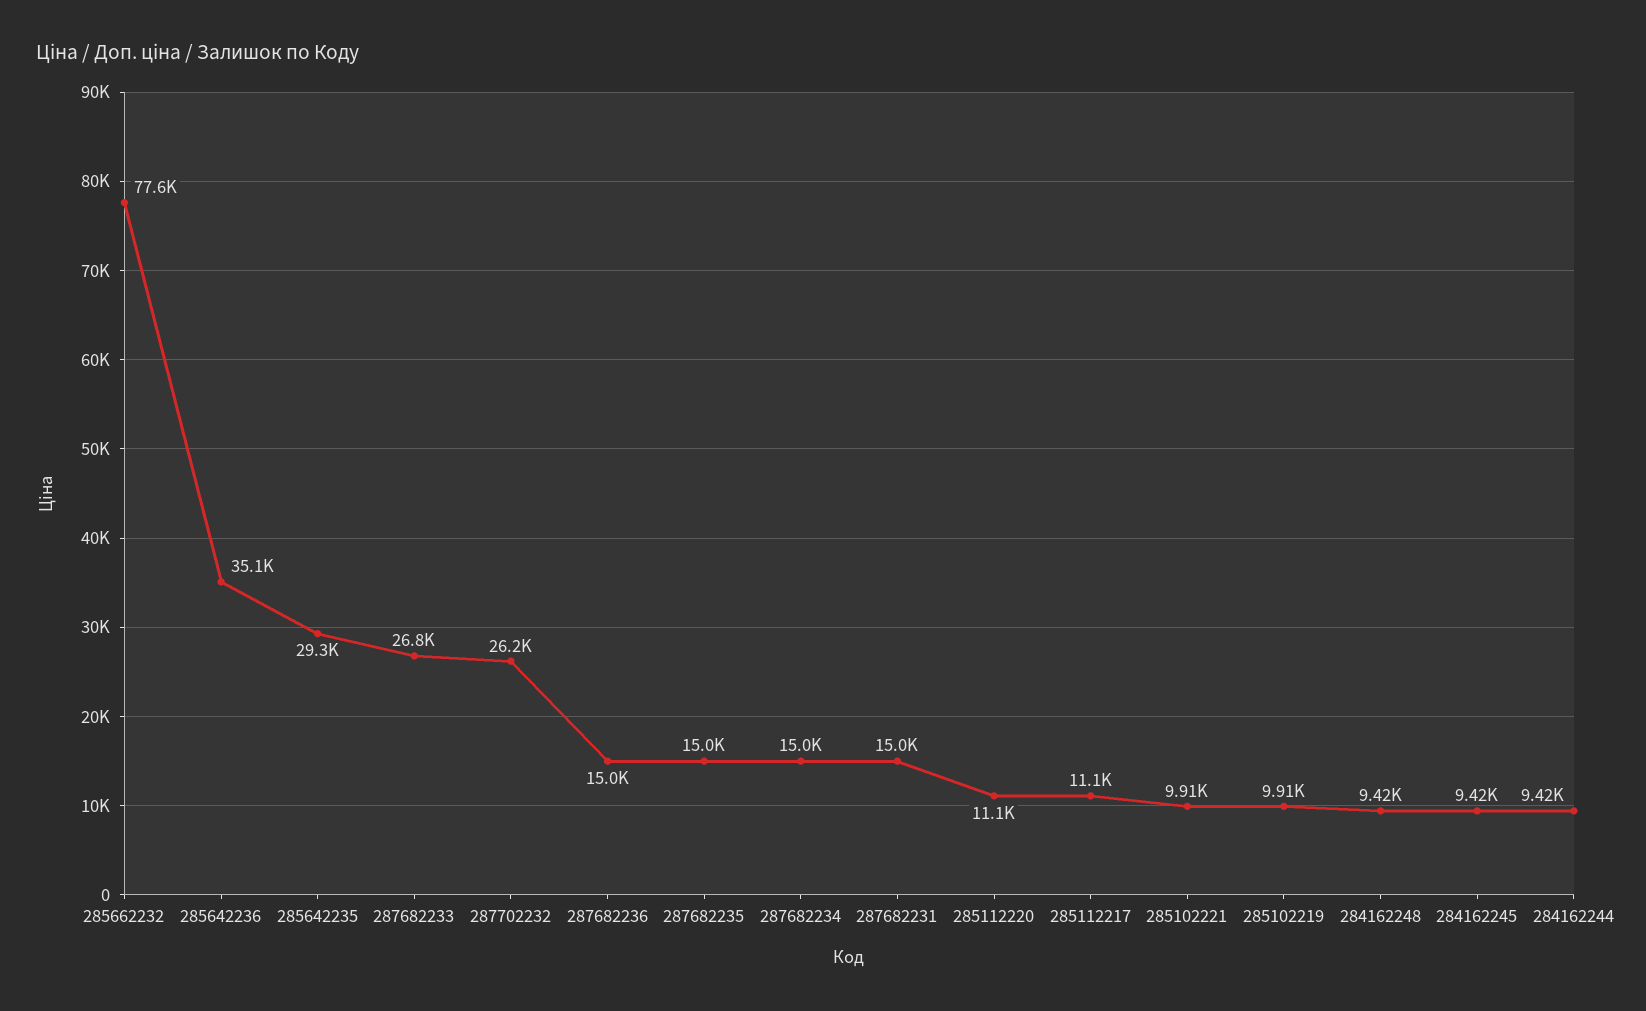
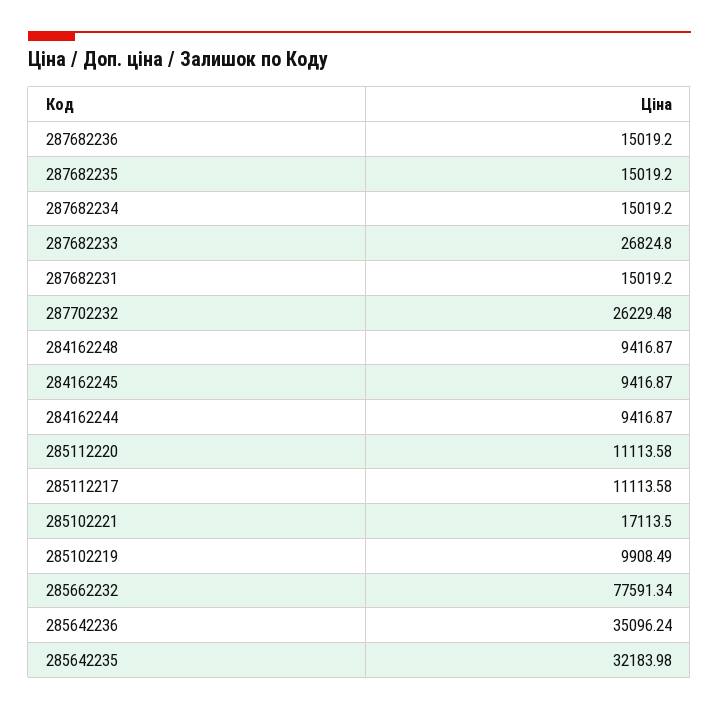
  {
    "285662232": 77591.34,
    "285642236": 35096.24,
-   "285642235": 29300,
+   "285642235": 32183.98,
    "287682233": 26824.8,
    "287702232": 26229.48,
    "287682236": 15019.2,
    "287682235": 15019.2,
    "287682234": 15019.2,
    "287682231": 15019.2,
    "285112220": 11113.58,
    "285112217": 11113.58,
-   "285102221": 9910,
+   "285102221": 17113.5,
    "285102219": 9908.49,
    "284162248": 9416.87,
    "284162245": 9416.87,
    "284162244": 9416.87
  }

